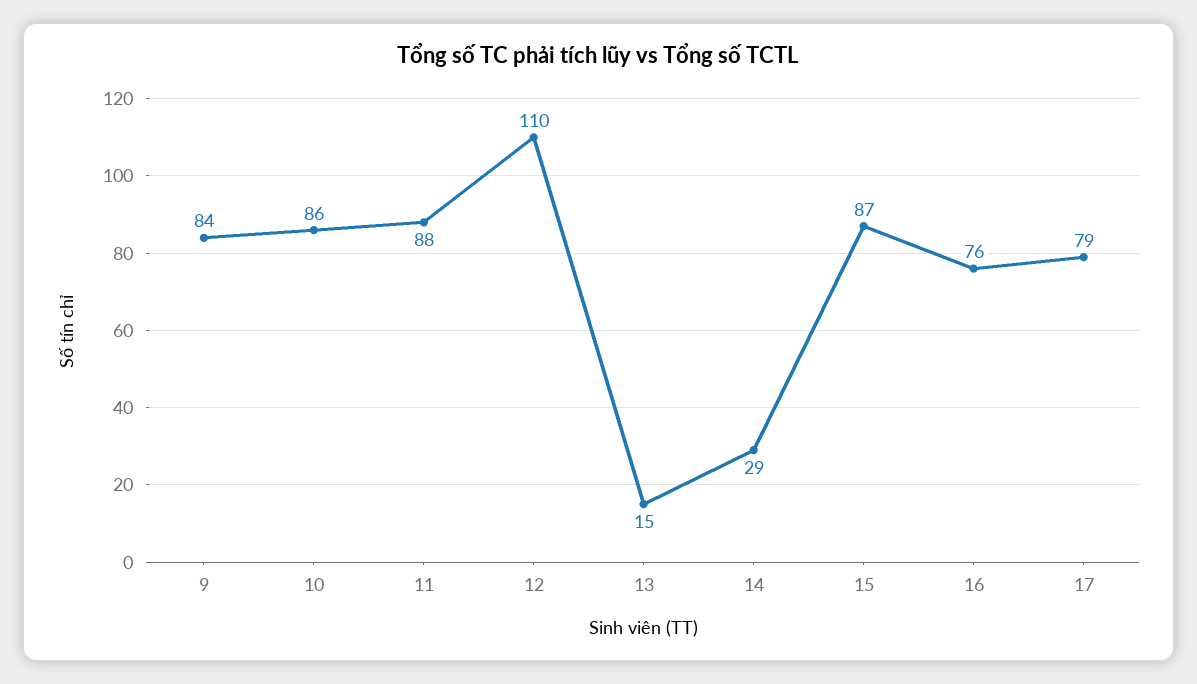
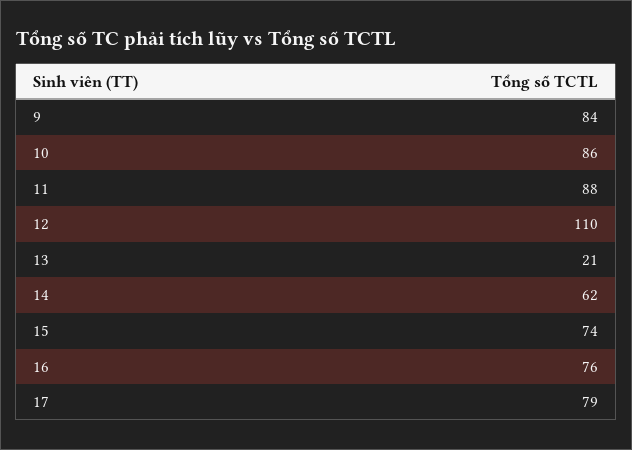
  {
    "9": 84,
    "10": 86,
    "11": 88,
    "12": 110,
-   "13": 15,
+   "13": 21,
-   "14": 29,
+   "14": 62,
-   "15": 87,
+   "15": 74,
    "16": 76,
    "17": 79
  }

